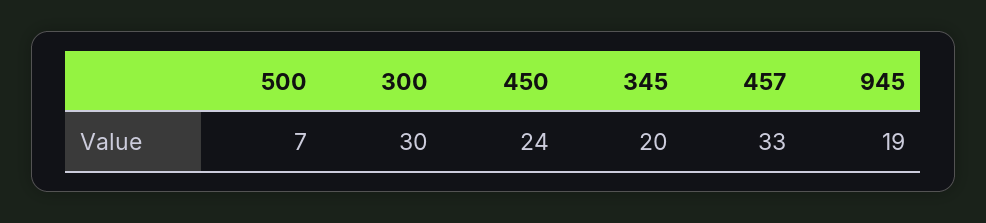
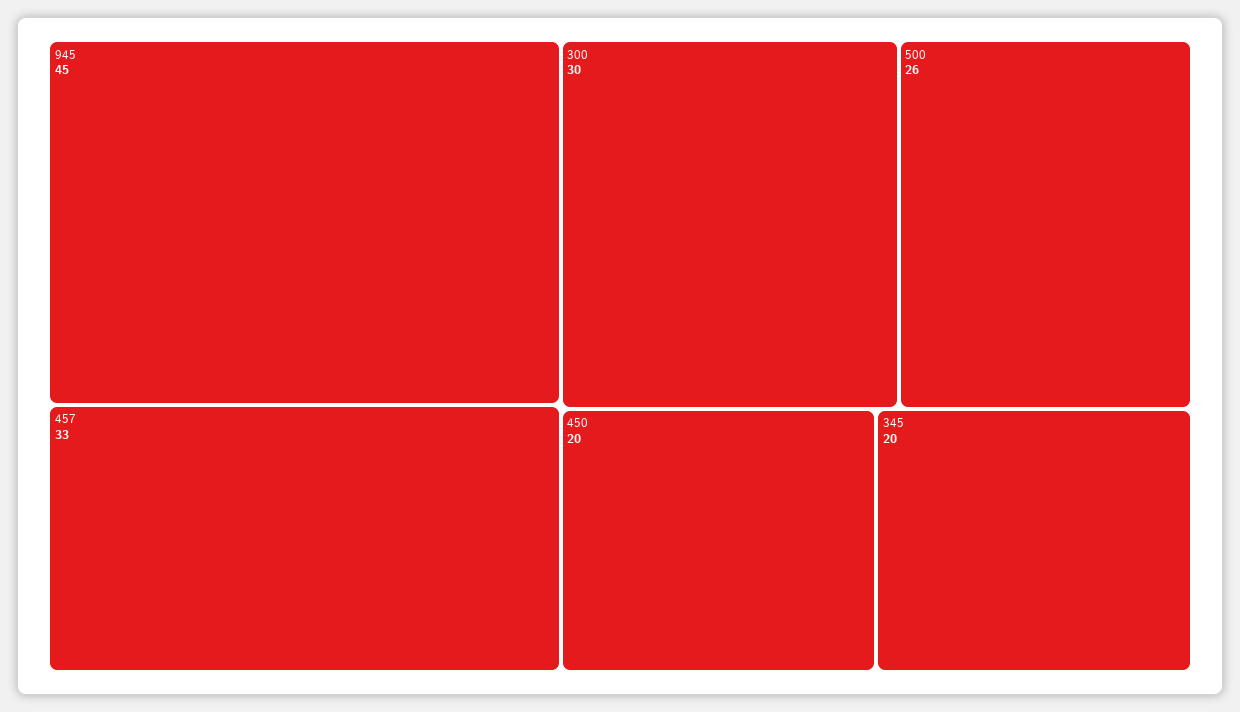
  {
-   "500": 7,
+   "500": 26,
    "300": 30,
-   "450": 24,
+   "450": 20,
    "345": 20,
    "457": 33,
-   "945": 19
+   "945": 45
  }

